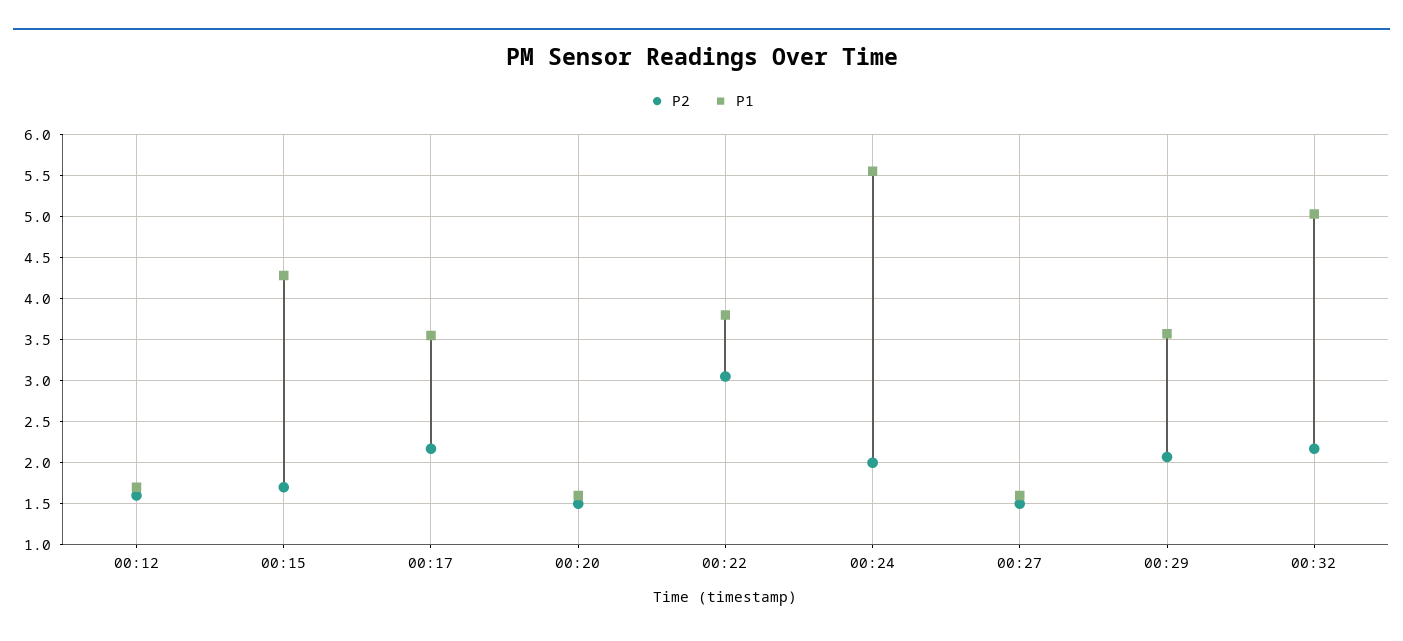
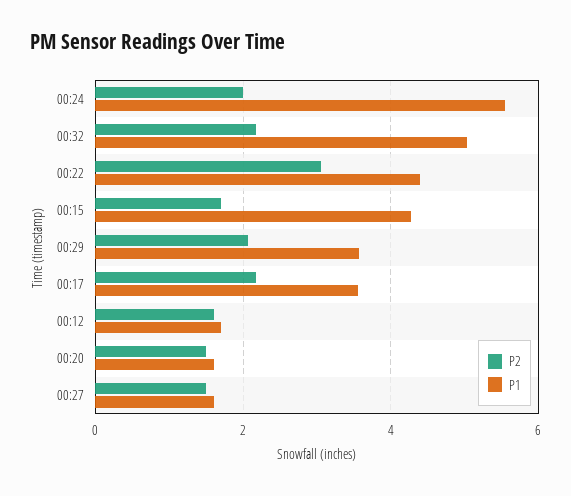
  {
    "P2": {
      "00:12": 1.6,
      "00:15": 1.7,
      "00:17": 2.2,
      "00:20": 1.5,
      "00:22": 3.1,
      "00:24": 2,
      "00:27": 1.5,
      "00:29": 2.1,
      "00:32": 2.2
    },
    "P1": {
      "00:12": 1.7,
      "00:15": 4.3,
      "00:17": 3.6,
      "00:20": 1.6,
-     "00:22": 3.8,
+     "00:22": 4.4,
      "00:24": 5.6,
      "00:27": 1.6,
      "00:29": 3.6,
      "00:32": 5
    }
  }

